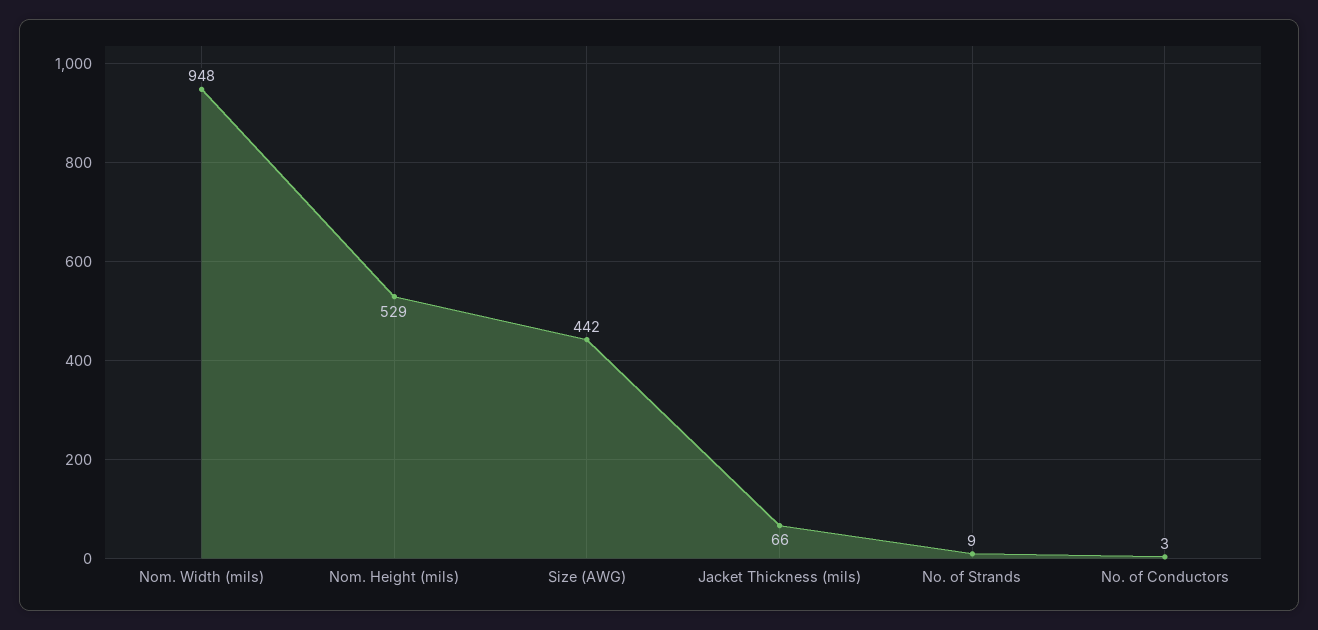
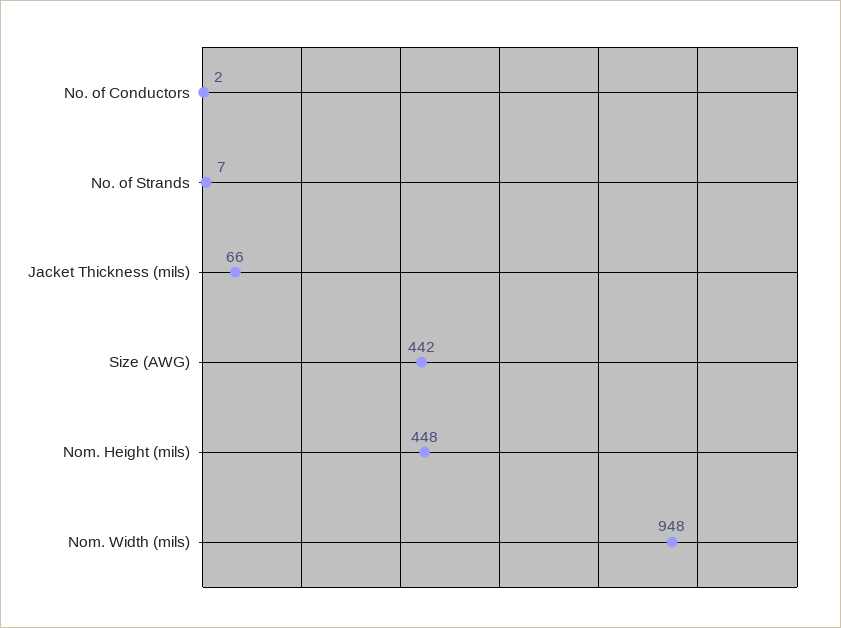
  {
    "Nom. Width (mils)": 948,
-   "Nom. Height (mils)": 529,
+   "Nom. Height (mils)": 448,
    "Size (AWG)": 442,
    "Jacket Thickness (mils)": 66,
-   "No. of Strands": 9,
+   "No. of Strands": 7,
-   "No. of Conductors": 3
+   "No. of Conductors": 2
  }

